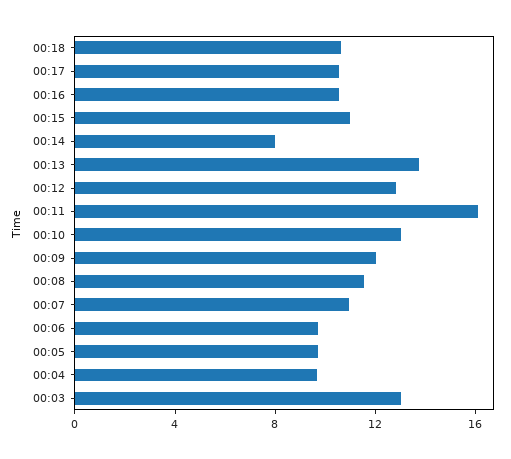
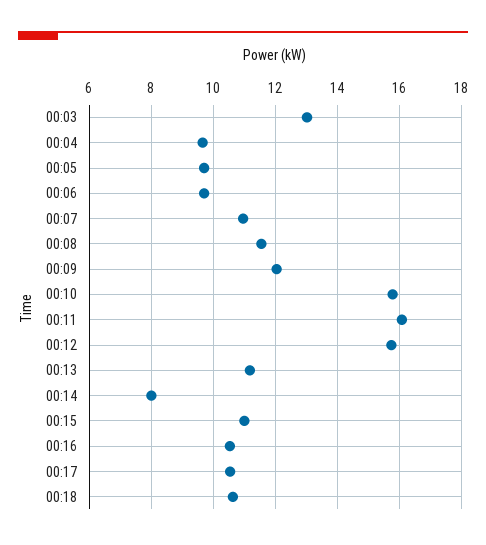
  {
    "00:18": 10.6,
    "00:17": 10.6,
    "00:16": 10.6,
    "00:15": 11,
    "00:14": 8,
-   "00:13": 14,
+   "00:13": 11.2,
-   "00:12": 13,
+   "00:12": 15.8,
    "00:11": 16,
-   "00:10": 13,
+   "00:10": 15.8,
    "00:09": 12,
    "00:08": 11.6,
    "00:07": 11,
    "00:06": 9.8,
    "00:05": 9.8,
    "00:04": 9.6,
    "00:03": 13
  }

